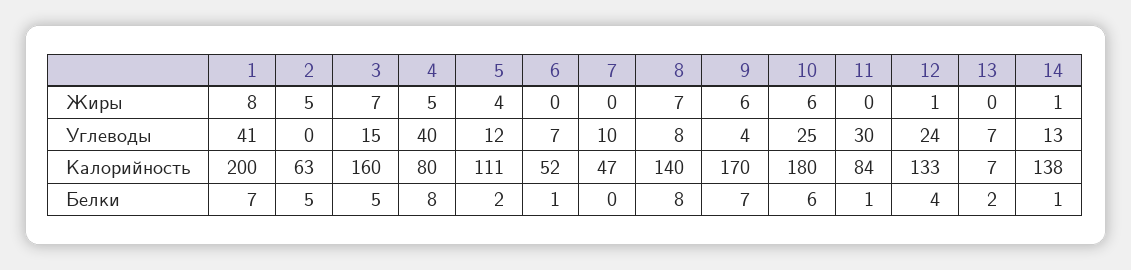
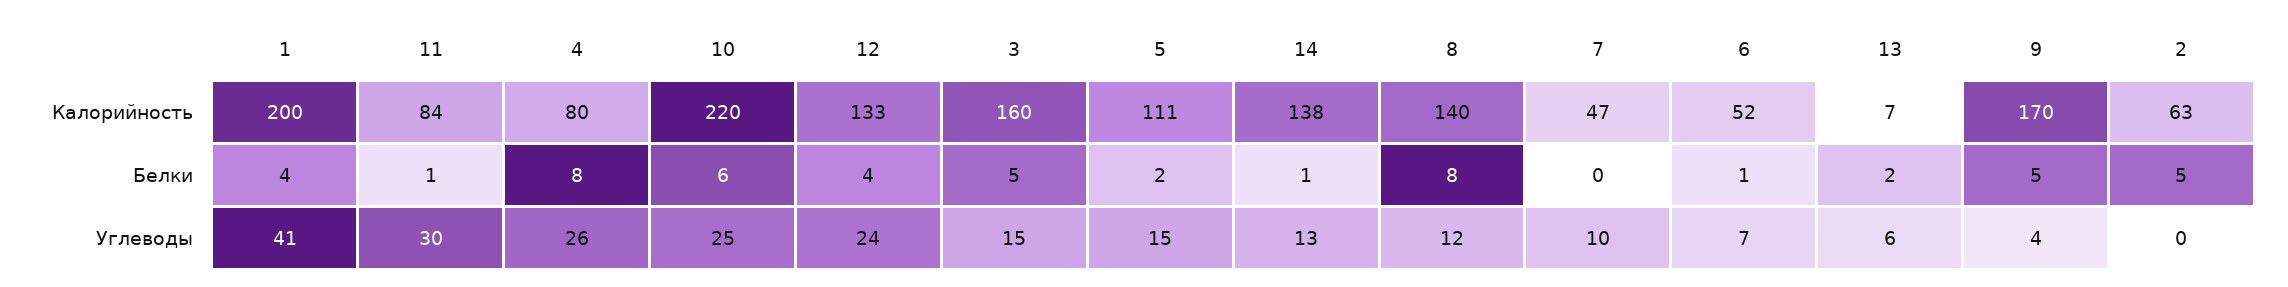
  {
    "1": {
-     "Жиры": 8,
      "Углеводы": 41,
      "Калорийность": 200,
-     "Белки": 7
+     "Белки": 4
    },
    "2": {
-     "Жиры": 5,
      "Углеводы": 0,
      "Калорийность": 63,
      "Белки": 5
    },
    "3": {
-     "Жиры": 7,
      "Углеводы": 15,
      "Калорийность": 160,
      "Белки": 5
    },
    "4": {
-     "Жиры": 5,
-     "Углеводы": 40,
+     "Углеводы": 26,
      "Калорийность": 80,
      "Белки": 8
    },
    "5": {
-     "Жиры": 4,
-     "Углеводы": 12,
+     "Углеводы": 15,
      "Калорийность": 111,
      "Белки": 2
    },
    "6": {
-     "Жиры": 0,
      "Углеводы": 7,
      "Калорийность": 52,
      "Белки": 1
    },
    "7": {
-     "Жиры": 0,
      "Углеводы": 10,
      "Калорийность": 47,
      "Белки": 0
    },
    "8": {
-     "Жиры": 7,
-     "Углеводы": 8,
+     "Углеводы": 12,
      "Калорийность": 140,
      "Белки": 8
    },
    "9": {
-     "Жиры": 6,
      "Углеводы": 4,
      "Калорийность": 170,
-     "Белки": 7
+     "Белки": 5
    },
    "10": {
-     "Жиры": 6,
      "Углеводы": 25,
-     "Калорийность": 180,
+     "Калорийность": 220,
      "Белки": 6
    },
    "11": {
-     "Жиры": 0,
      "Углеводы": 30,
      "Калорийность": 84,
      "Белки": 1
    },
    "12": {
-     "Жиры": 1,
      "Углеводы": 24,
      "Калорийность": 133,
      "Белки": 4
    },
    "13": {
-     "Жиры": 0,
-     "Углеводы": 7,
+     "Углеводы": 6,
      "Калорийность": 7,
      "Белки": 2
    },
    "14": {
-     "Жиры": 1,
      "Углеводы": 13,
      "Калорийность": 138,
      "Белки": 1
    }
  }

